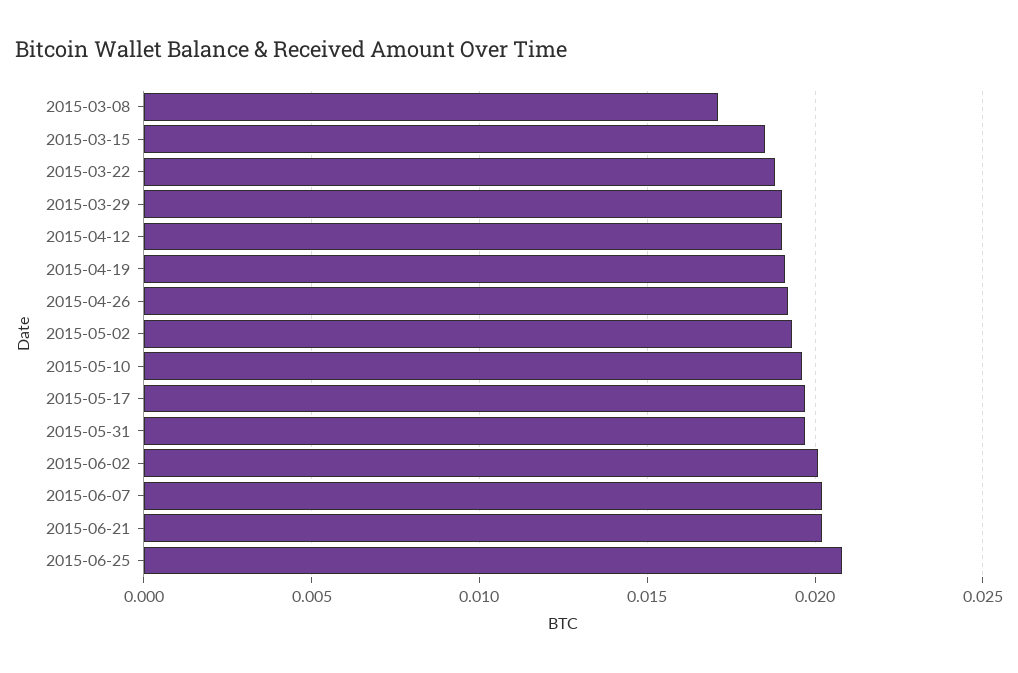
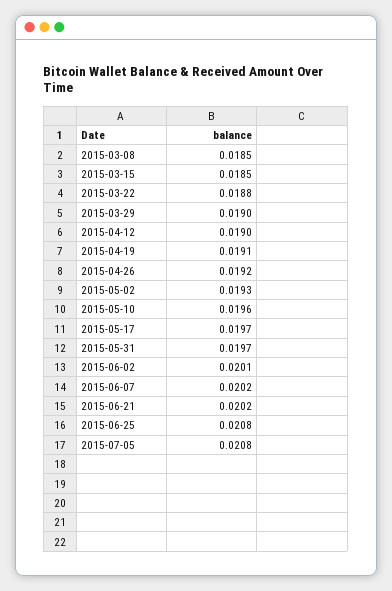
  {
-   "2015-03-08": 0.017,
+   "2015-03-08": 0.0185,
    "2015-03-15": 0.0185,
    "2015-03-22": 0.0188,
    "2015-03-29": 0.019,
    "2015-04-12": 0.019,
    "2015-04-19": 0.0191,
    "2015-04-26": 0.0192,
    "2015-05-02": 0.0193,
    "2015-05-10": 0.0196,
    "2015-05-17": 0.0197,
    "2015-05-31": 0.0197,
    "2015-06-02": 0.0201,
    "2015-06-07": 0.0202,
    "2015-06-21": 0.0202,
-   "2015-06-25": 0.0208
+   "2015-06-25": 0.0208,
+   "2015-07-05": 0.0208
  }

